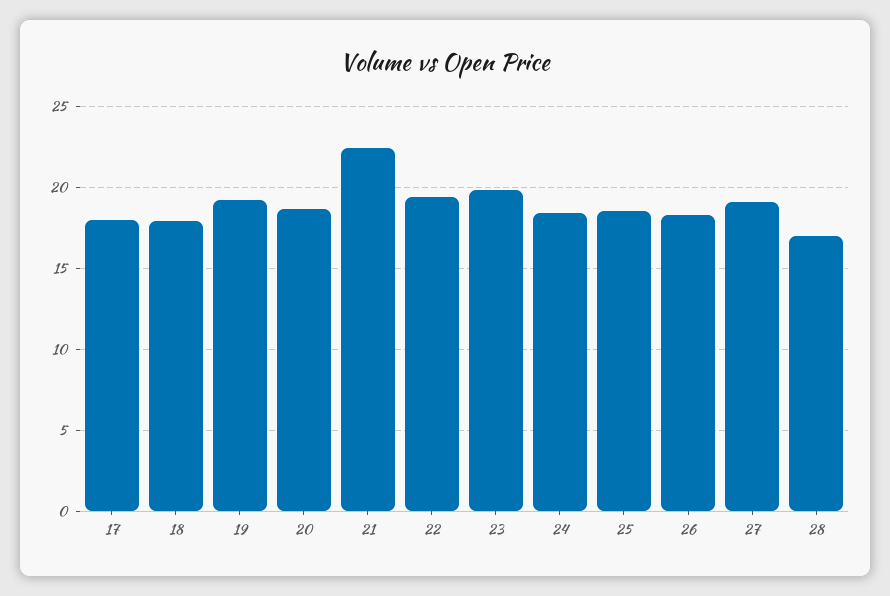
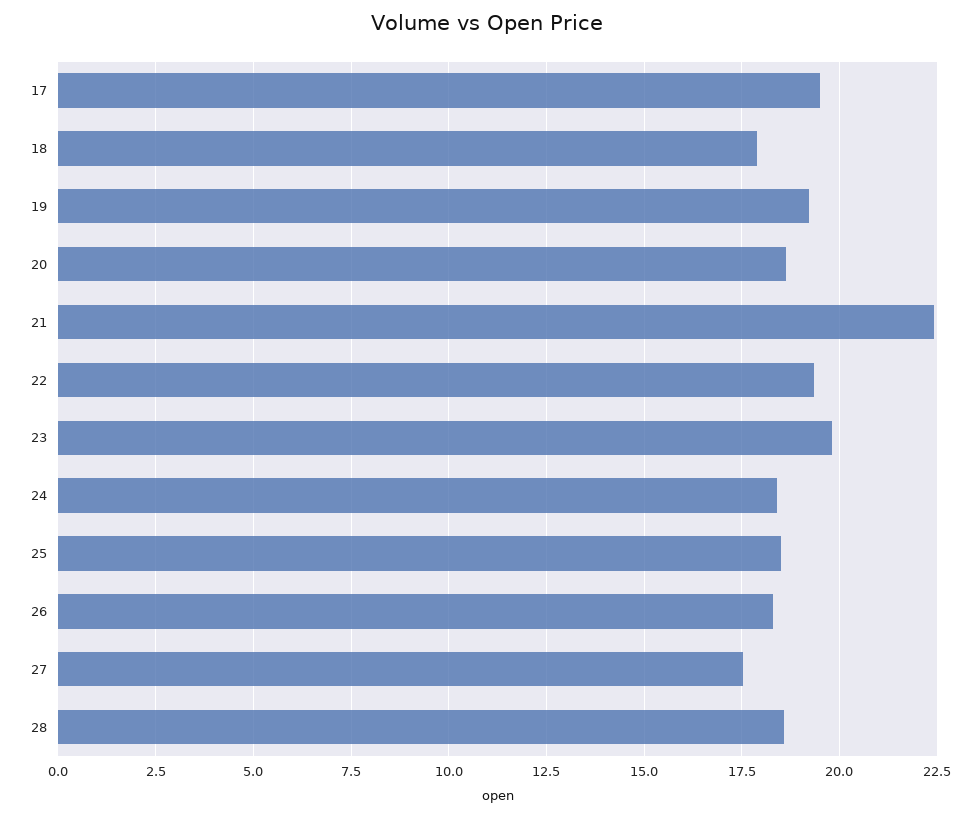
  {
-   "17": 18,
+   "17": 19.5,
    "18": 18,
    "19": 19.25,
    "20": 18.75,
    "21": 22.5,
    "22": 19.25,
    "23": 19.75,
    "24": 18.5,
    "25": 18.5,
    "26": 18.25,
-   "27": 19,
+   "27": 17.5,
-   "28": 17
+   "28": 18.5
  }

